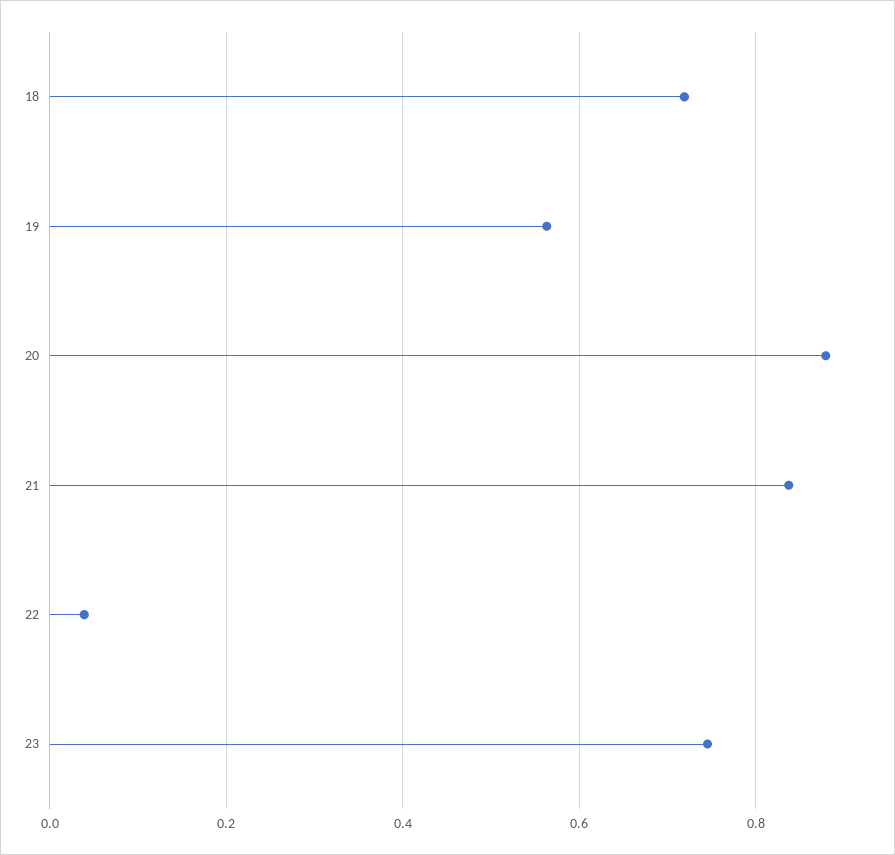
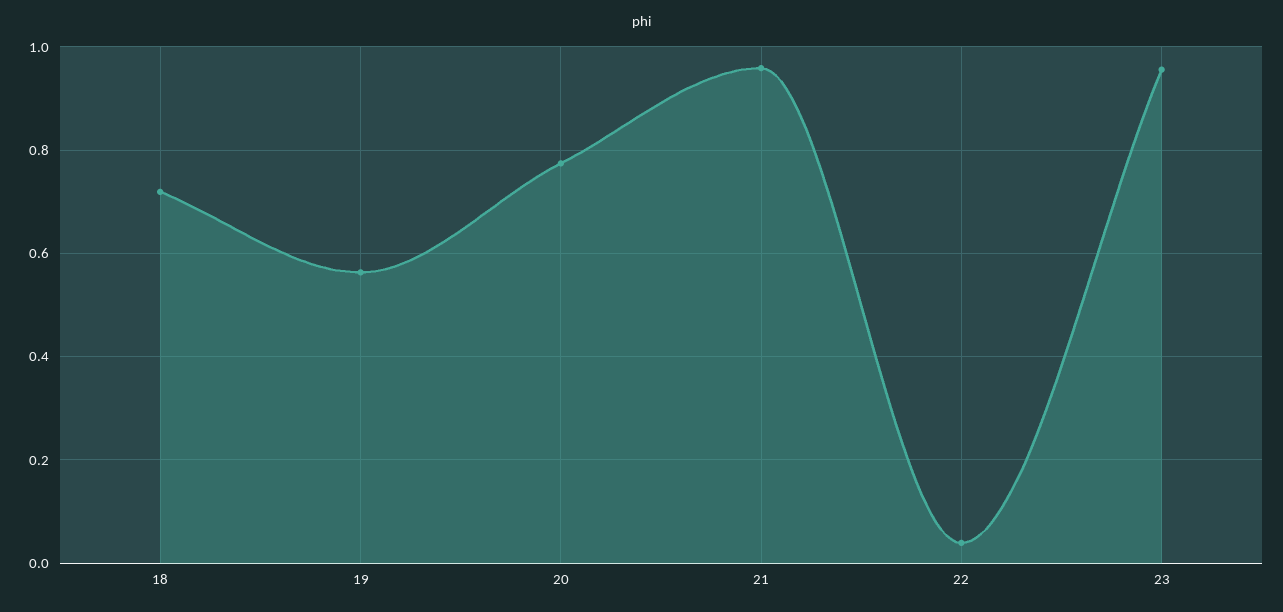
  {
    "18": 0.72,
    "19": 0.56,
-   "20": 0.88,
+   "20": 0.78,
-   "21": 0.84,
+   "21": 0.96,
    "22": 0.04,
-   "23": 0.74
+   "23": 0.96
  }

